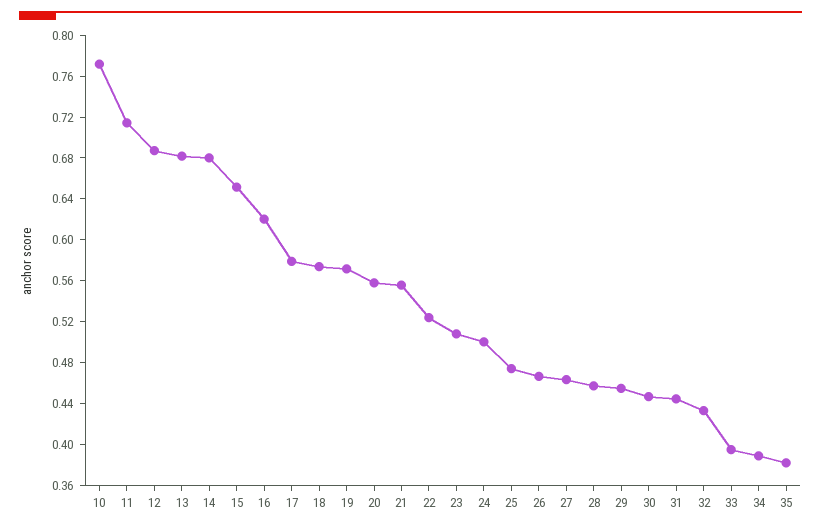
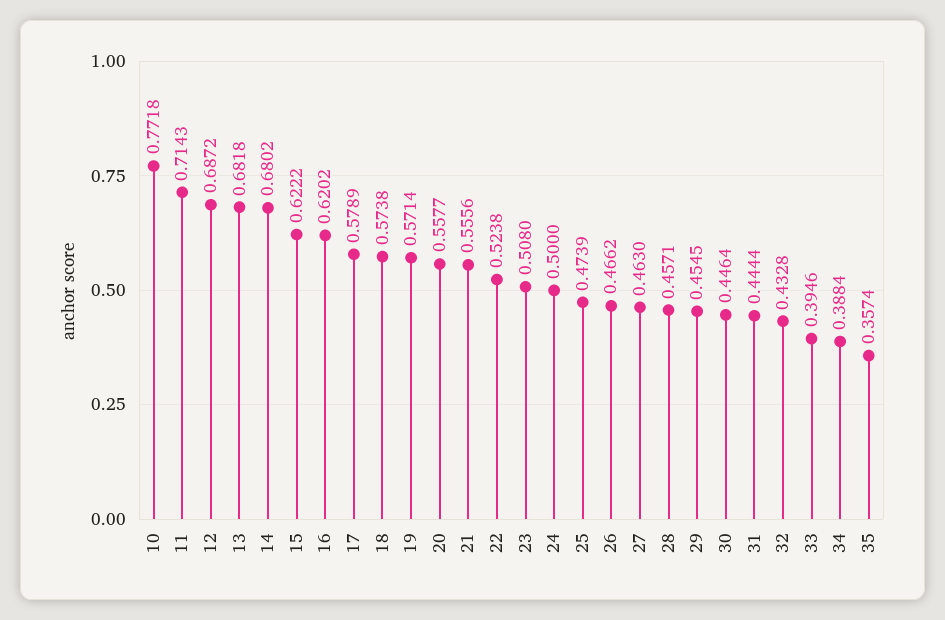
  {
    "10": 0.7718,
    "11": 0.7143,
    "12": 0.6872,
    "13": 0.6818,
    "14": 0.6802,
-   "15": 0.65,
+   "15": 0.6222,
    "16": 0.6202,
    "17": 0.5789,
    "18": 0.5738,
    "19": 0.5714,
    "20": 0.5577,
    "21": 0.5556,
    "22": 0.5238,
    "23": 0.508,
    "24": 0.5,
    "25": 0.4739,
    "26": 0.4662,
    "27": 0.463,
    "28": 0.4571,
    "29": 0.4545,
    "30": 0.4464,
    "31": 0.4444,
    "32": 0.4328,
    "33": 0.3946,
    "34": 0.3884,
-   "35": 0.38
+   "35": 0.3574
  }

